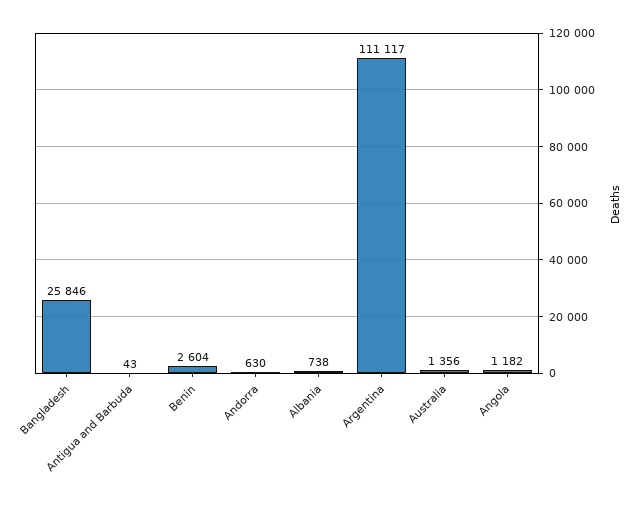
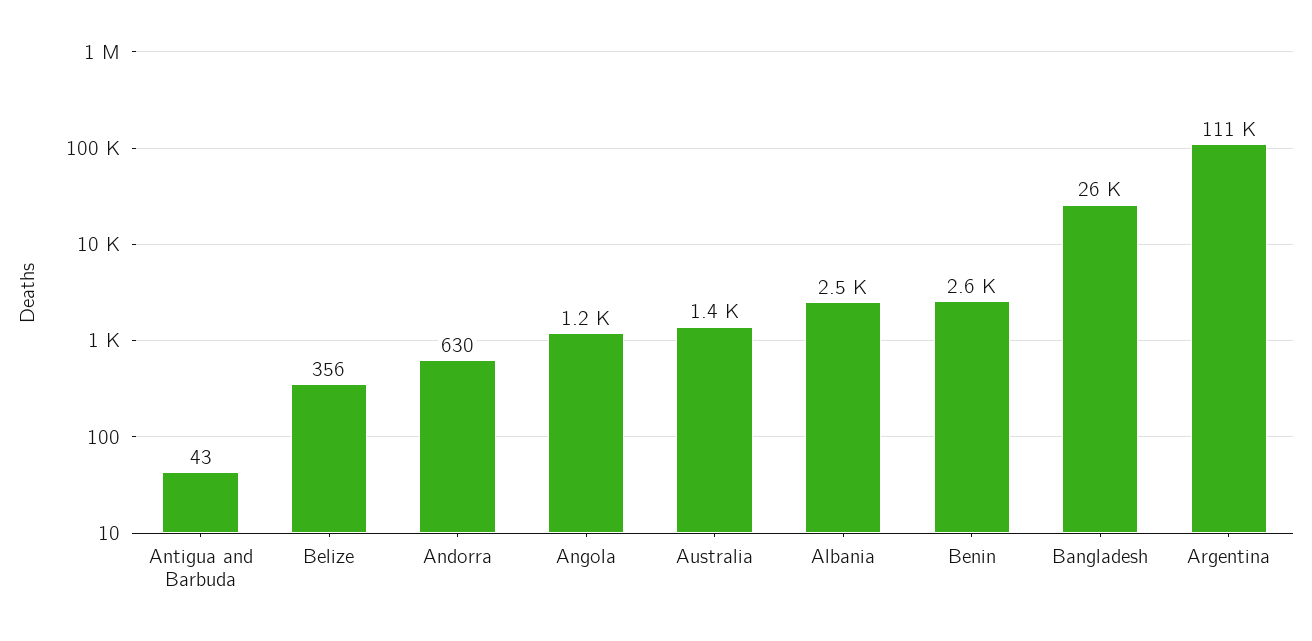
  {
    "Bangladesh": 25846,
    "Antigua and Barbuda": 43,
    "Benin": 2604,
    "Andorra": 630,
-   "Albania": 738,
+   "Albania": 2500,
    "Argentina": 111117,
    "Australia": 1356,
-   "Angola": 1182
+   "Angola": 1182,
+   "Belize": 356
  }

